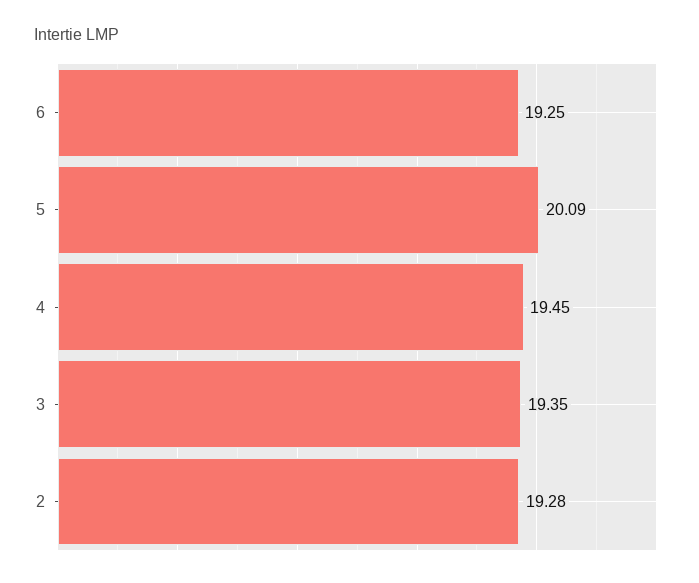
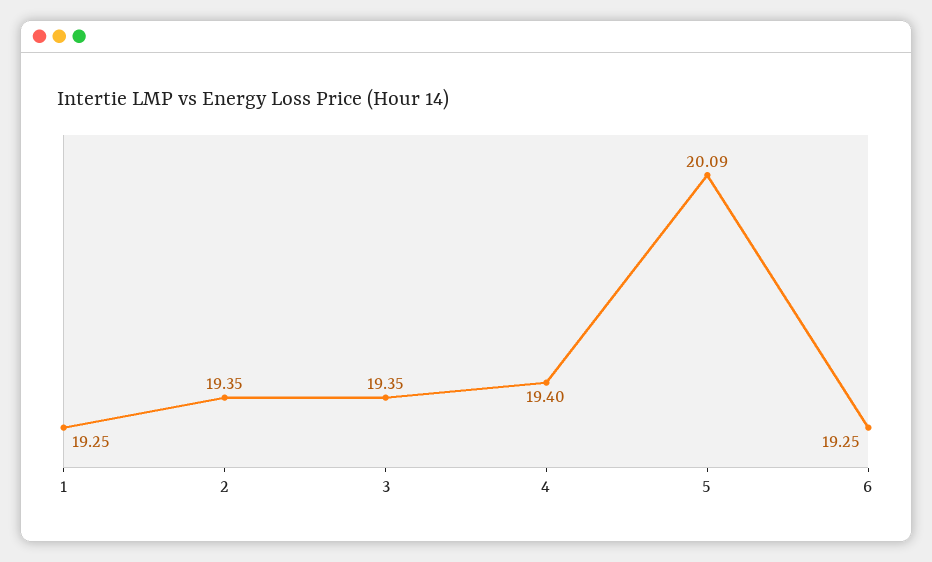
  {
    "6": 19.25,
    "5": 20.09,
-   "4": 19.45,
+   "4": 19.4,
    "3": 19.35,
-   "2": 19.28
+   "2": 19.35,
+   "1": 19.25
  }

